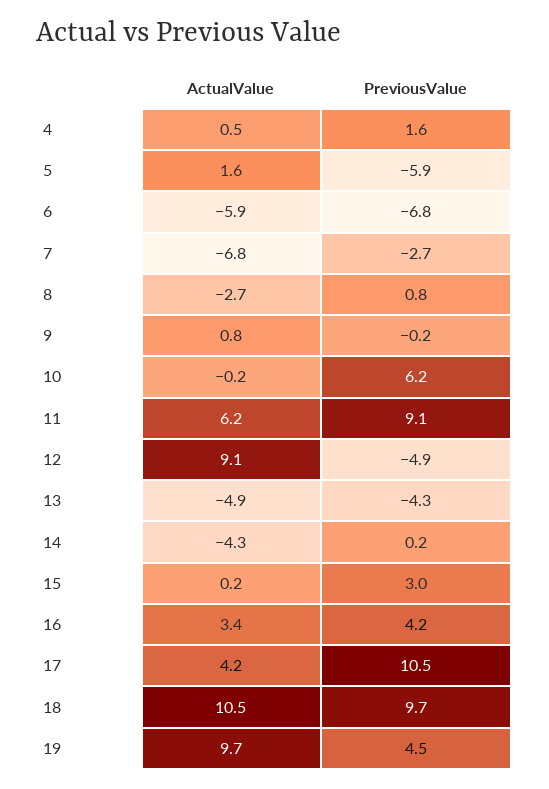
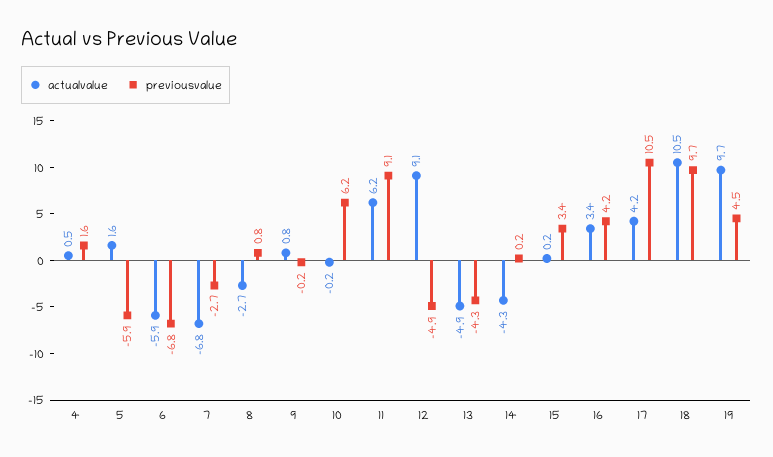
  {
    "ActualValue": {
      "4": 0.5,
      "5": 1.6,
      "6": -5.9,
      "7": -6.8,
      "8": -2.7,
      "9": 0.8,
      "10": -0.2,
      "11": 6.2,
      "12": 9.1,
      "13": -4.9,
      "14": -4.3,
      "15": 0.2,
      "16": 3.4,
      "17": 4.2,
      "18": 10.5,
      "19": 9.7
    },
    "PreviousValue": {
      "4": 1.6,
      "5": -5.9,
      "6": -6.8,
      "7": -2.7,
      "8": 0.8,
      "9": -0.2,
      "10": 6.2,
      "11": 9.1,
      "12": -4.9,
      "13": -4.3,
      "14": 0.2,
-     "15": 3,
+     "15": 3.4,
      "16": 4.2,
      "17": 10.5,
      "18": 9.7,
      "19": 4.5
    }
  }

